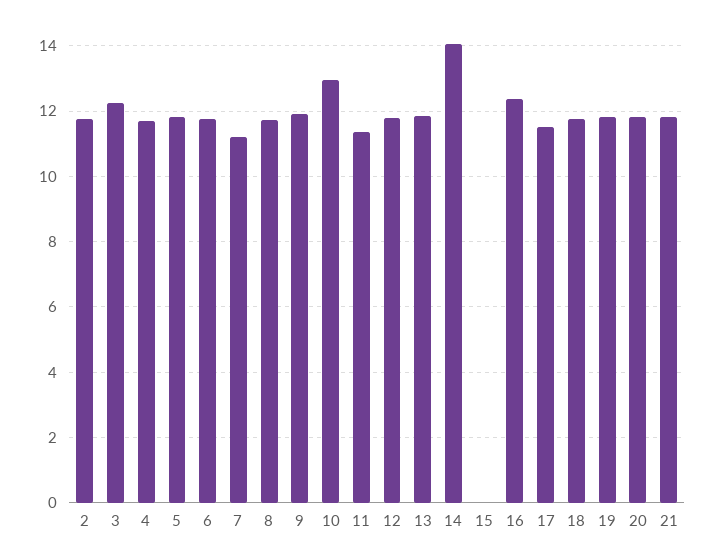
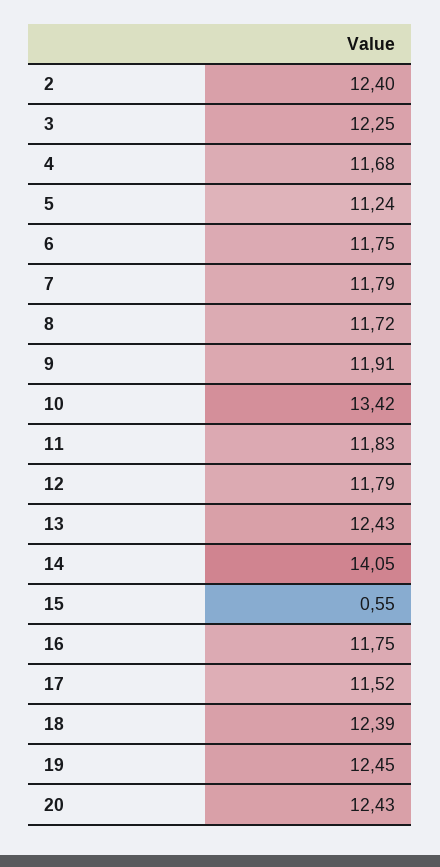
  {
-   "2": 11.8,
+   "2": 12.4,
    "3": 12.25,
    "4": 11.68,
-   "5": 11.8,
+   "5": 11.24,
    "6": 11.75,
-   "7": 11.2,
+   "7": 11.79,
    "8": 11.72,
    "9": 11.91,
-   "10": 13,
+   "10": 13.42,
-   "11": 11.4,
+   "11": 11.83,
    "12": 11.79,
-   "13": 11.8,
+   "13": 12.43,
    "14": 14.05,
-   "15": 0,
+   "15": 0.55,
-   "16": 12.4,
+   "16": 11.75,
    "17": 11.52,
-   "18": 11.8,
+   "18": 12.39,
-   "19": 11.8,
+   "19": 12.45,
-   "20": 11.8,
+   "20": 12.43
-   "21": 11.8
  }

